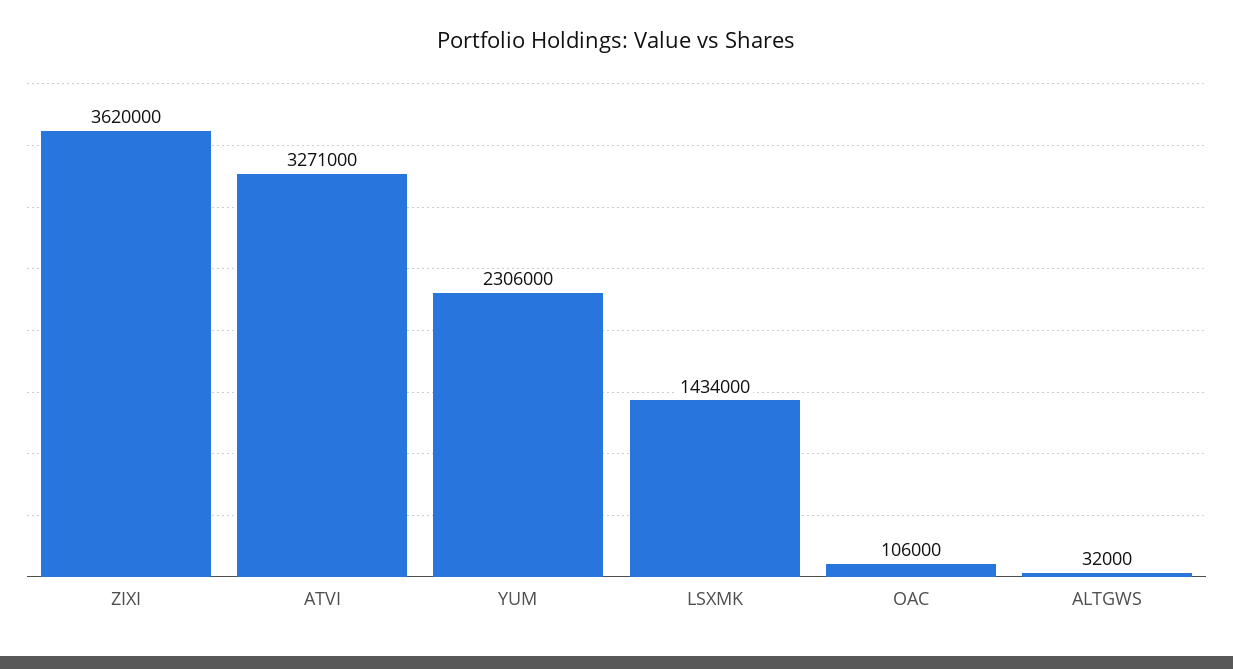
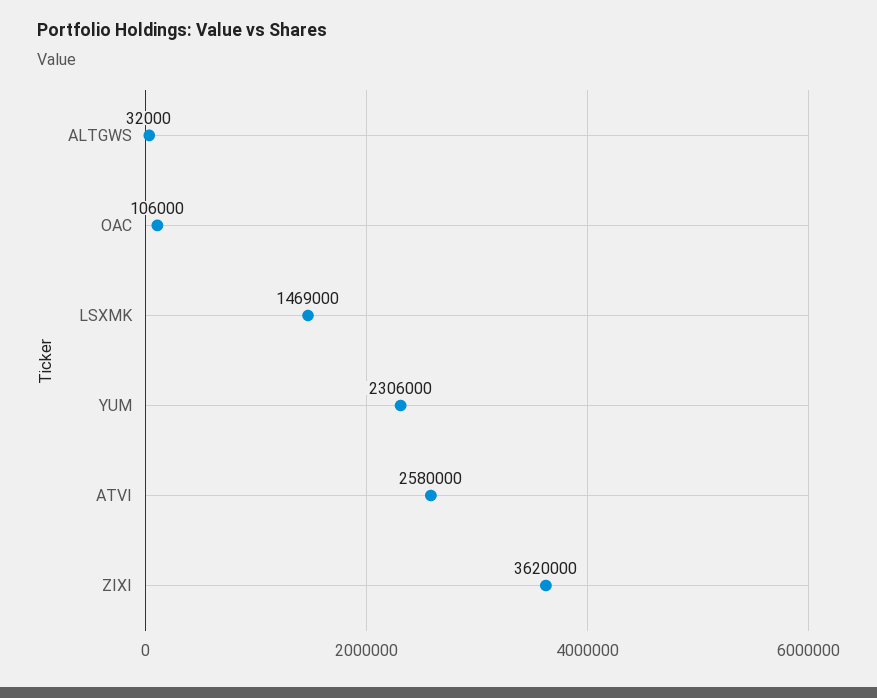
  {
    "ZIXI": 3620000,
-   "ATVI": 3271000,
+   "ATVI": 2580000,
    "YUM": 2306000,
-   "LSXMK": 1434000,
+   "LSXMK": 1469000,
    "OAC": 106000,
    "ALTGWS": 32000
  }

